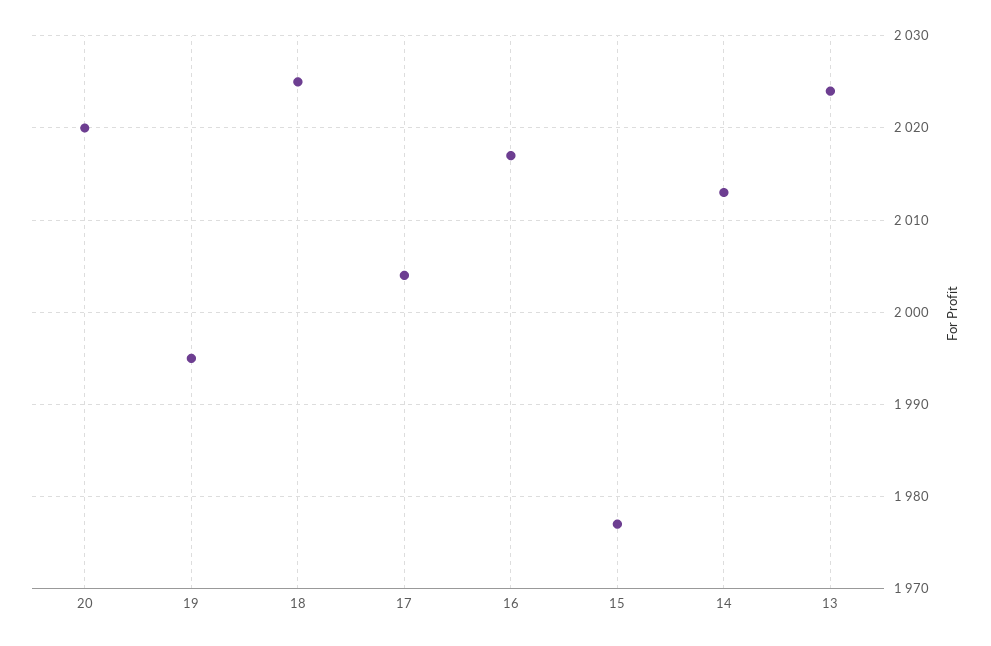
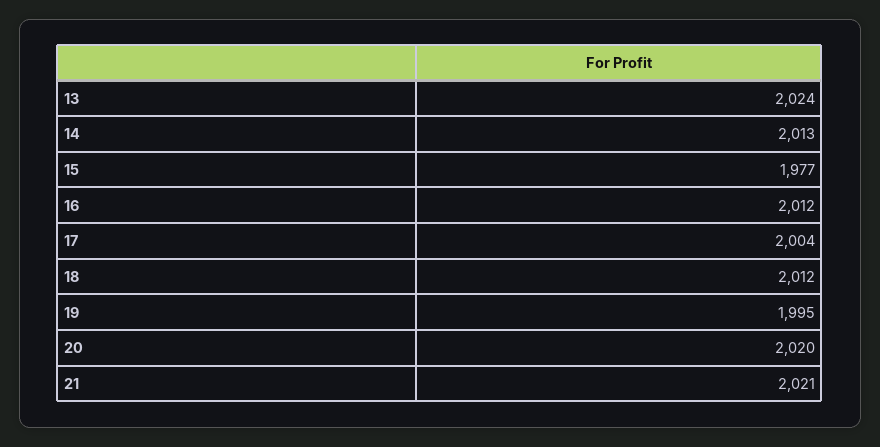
  {
    "20": 2020,
    "19": 1995,
-   "18": 2025,
+   "18": 2012,
    "17": 2004,
-   "16": 2017,
+   "16": 2012,
    "15": 1977,
    "14": 2013,
-   "13": 2024
+   "13": 2024,
+   "21": 2021
  }

